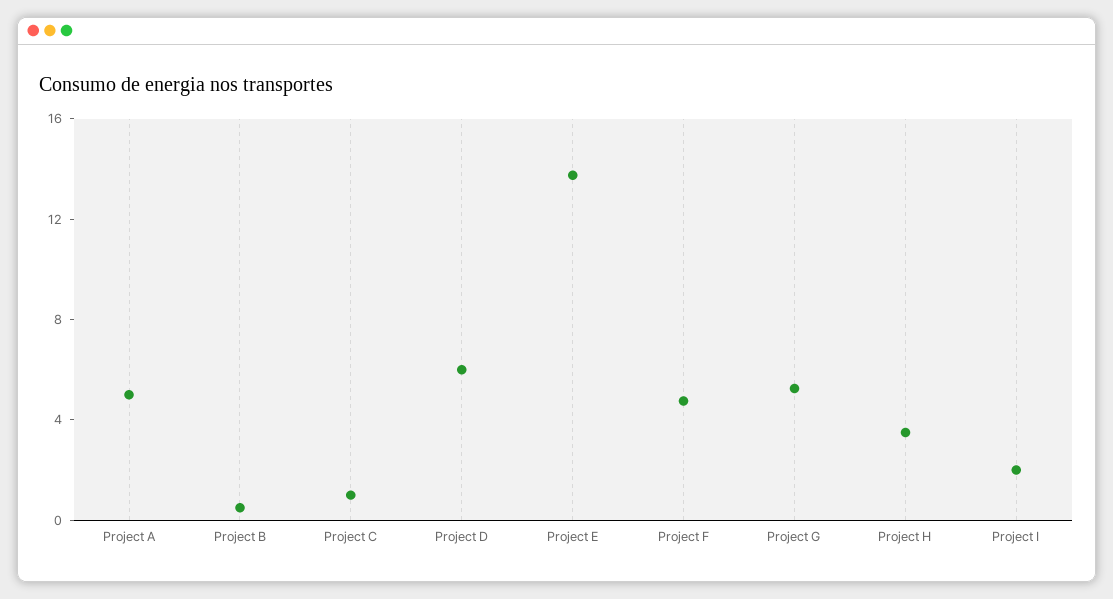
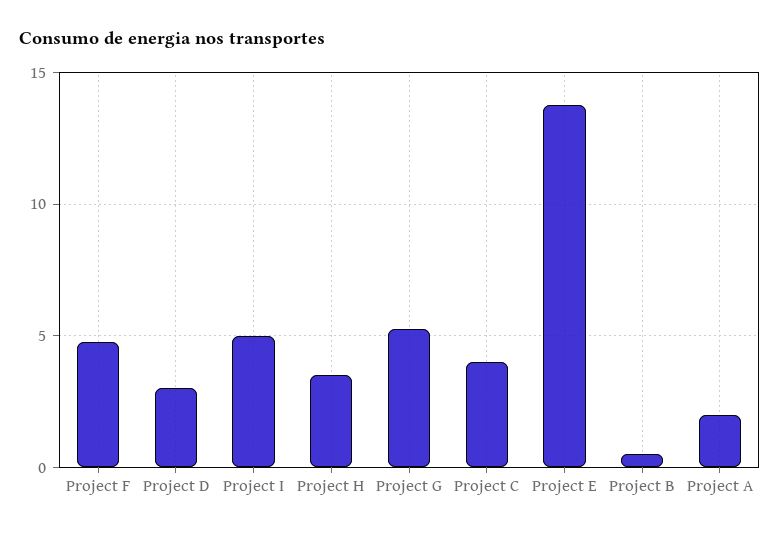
  {
-   "Project A": 5,
+   "Project A": 2,
    "Project B": 0.5,
-   "Project C": 1,
+   "Project C": 4,
-   "Project D": 6,
+   "Project D": 3,
    "Project E": 14,
    "Project F": 5,
    "Project G": 5.5,
    "Project H": 3.5,
-   "Project I": 2
+   "Project I": 5
  }

